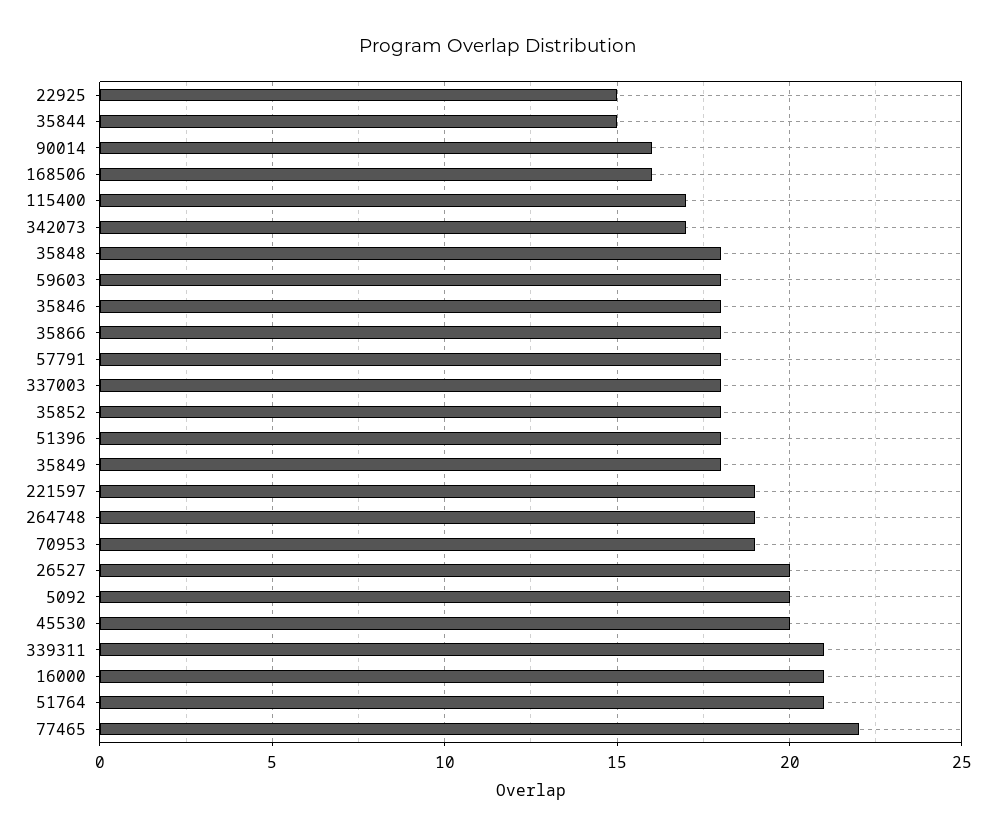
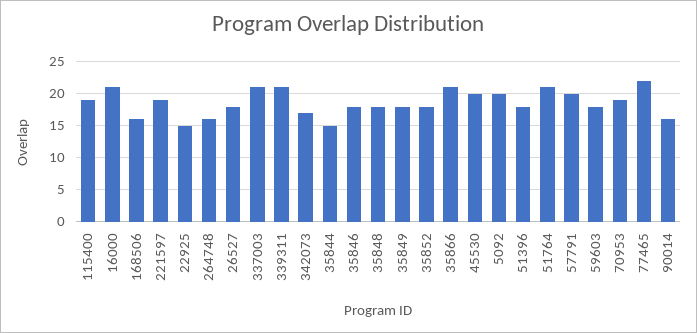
  {
    "22925": 15,
    "35844": 15,
    "90014": 16,
    "168506": 16,
-   "115400": 17,
+   "115400": 19,
    "342073": 17,
    "35848": 18,
    "59603": 18,
    "35846": 18,
-   "35866": 18,
+   "35866": 21,
-   "57791": 18,
+   "57791": 20,
-   "337003": 18,
+   "337003": 21,
    "35852": 18,
    "51396": 18,
    "35849": 18,
    "221597": 19,
-   "264748": 19,
+   "264748": 16,
    "70953": 19,
-   "26527": 20,
+   "26527": 18,
    "5092": 20,
    "45530": 20,
    "339311": 21,
    "16000": 21,
    "51764": 21,
    "77465": 22
  }

